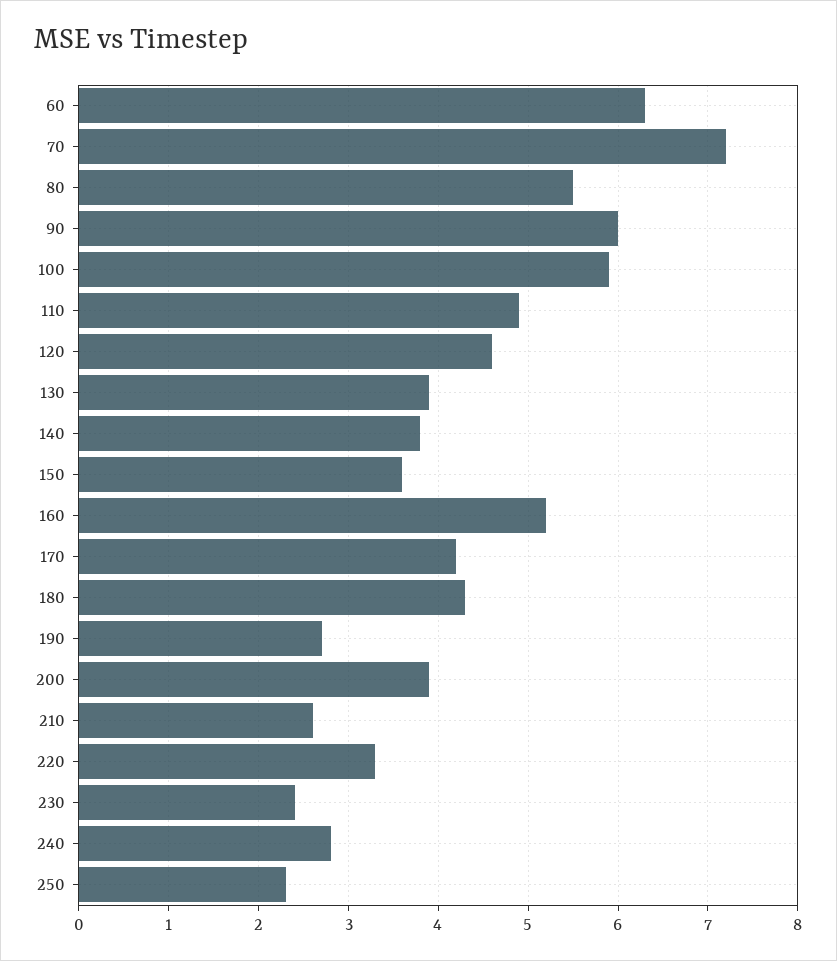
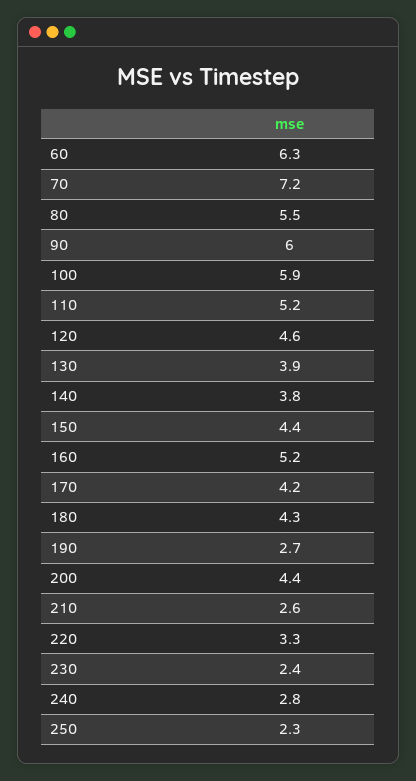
  {
    "60": 6.3,
    "70": 7.2,
    "80": 5.5,
    "90": 6,
    "100": 5.9,
-   "110": 4.9,
+   "110": 5.2,
    "120": 4.6,
    "130": 3.9,
    "140": 3.8,
-   "150": 3.6,
+   "150": 4.4,
    "160": 5.2,
    "170": 4.2,
    "180": 4.3,
    "190": 2.7,
-   "200": 3.9,
+   "200": 4.4,
    "210": 2.6,
    "220": 3.3,
    "230": 2.4,
    "240": 2.8,
    "250": 2.3
  }

